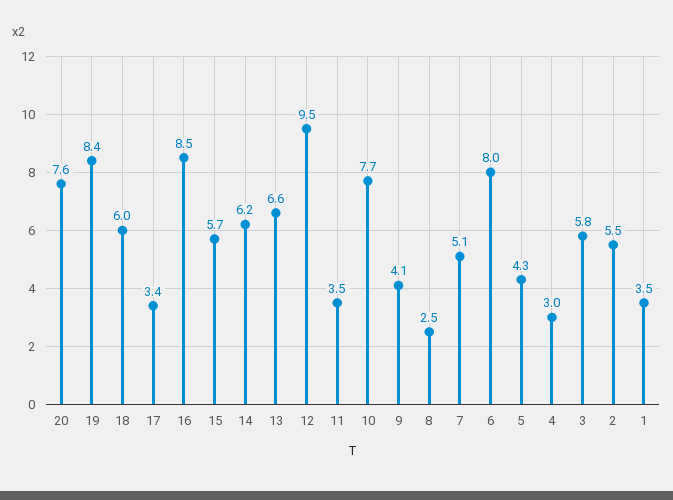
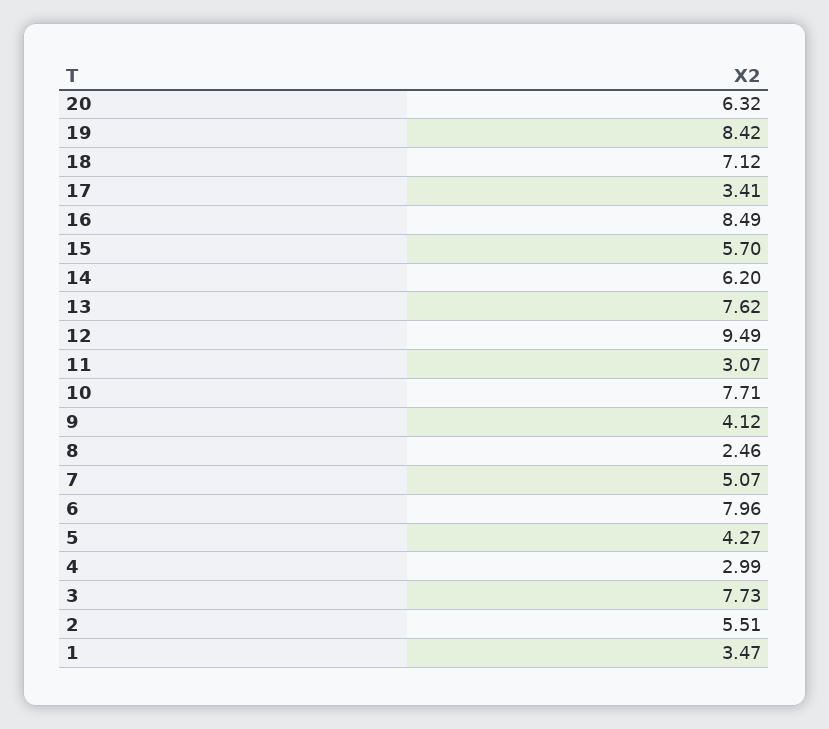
  {
-   "20": 7.6,
+   "20": 6.32,
    "19": 8.42,
-   "18": 6,
+   "18": 7.12,
    "17": 3.41,
    "16": 8.49,
    "15": 5.7,
    "14": 6.2,
-   "13": 6.6,
+   "13": 7.62,
    "12": 9.49,
-   "11": 3.5,
+   "11": 3.07,
    "10": 7.71,
    "9": 4.12,
    "8": 2.46,
    "7": 5.07,
    "6": 7.96,
    "5": 4.27,
    "4": 2.99,
-   "3": 5.8,
+   "3": 7.73,
    "2": 5.51,
    "1": 3.47
  }

